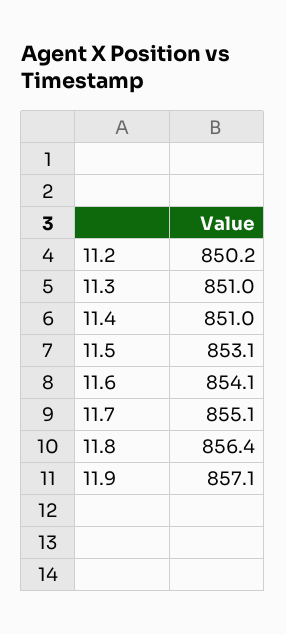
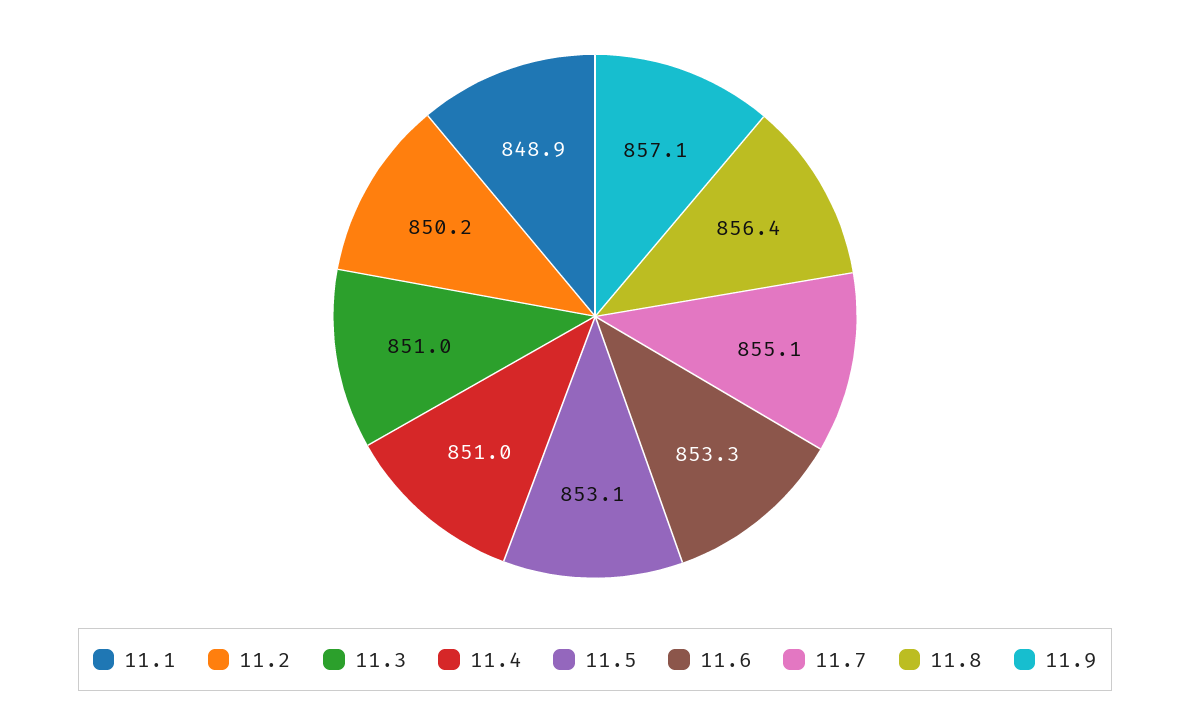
  {
    "11.2": 850.2,
    "11.3": 851,
    "11.4": 851,
    "11.5": 853.1,
-   "11.6": 854.1,
+   "11.6": 853.3,
    "11.7": 855.1,
    "11.8": 856.4,
-   "11.9": 857.1
+   "11.9": 857.1,
+   "11.1": 848.9
  }

